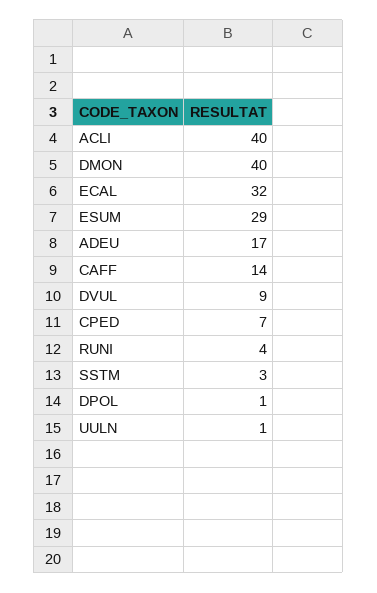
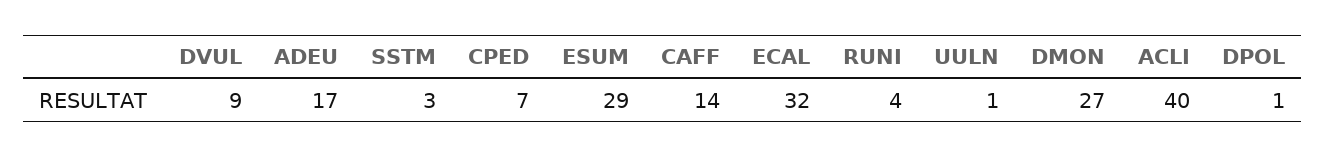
  {
    "ACLI": 40,
-   "DMON": 40,
+   "DMON": 27,
    "ECAL": 32,
    "ESUM": 29,
    "ADEU": 17,
    "CAFF": 14,
    "DVUL": 9,
    "CPED": 7,
    "RUNI": 4,
    "SSTM": 3,
    "DPOL": 1,
    "UULN": 1
  }

